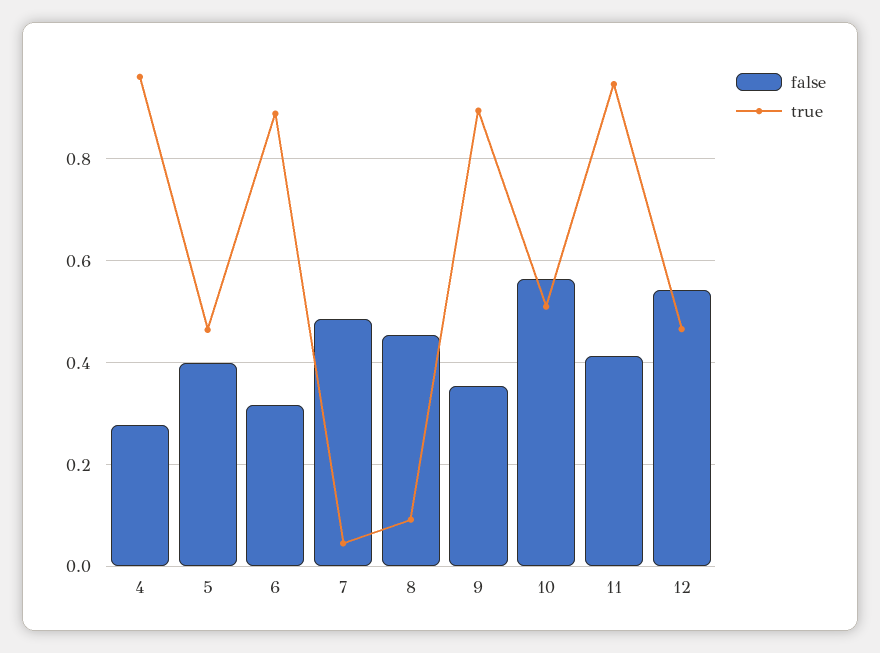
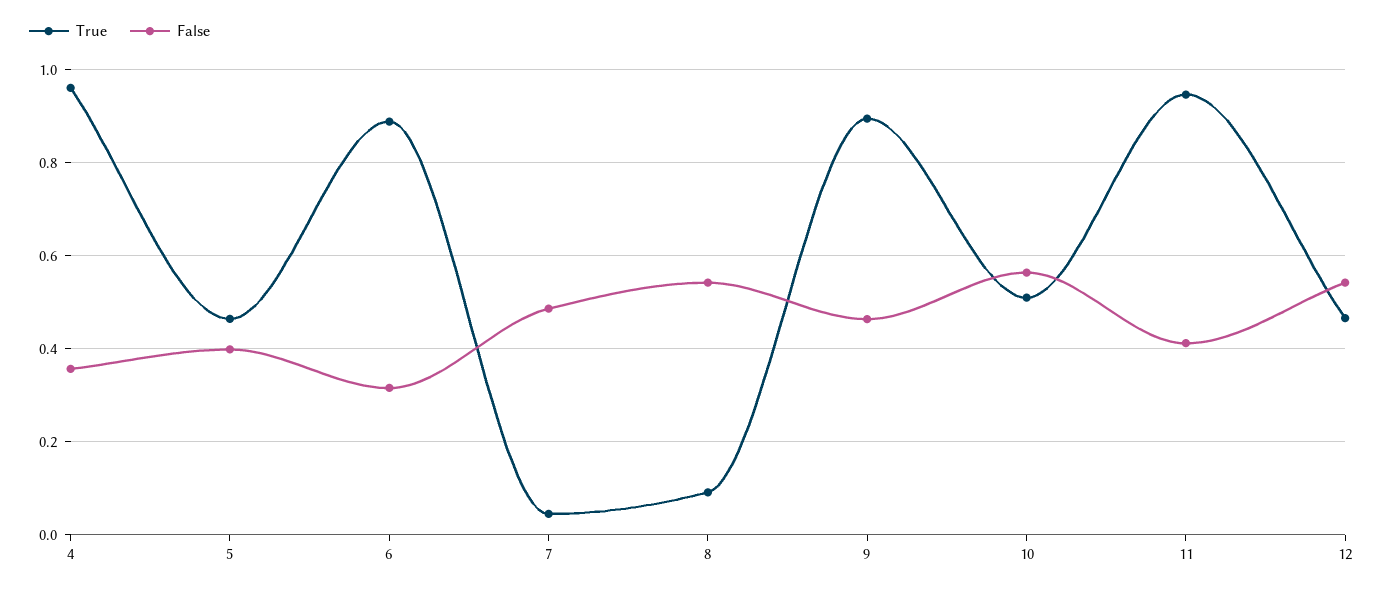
  {
    "false": {
-     "4": 0.28,
+     "4": 0.36,
      "5": 0.4,
      "6": 0.32,
      "7": 0.48,
-     "8": 0.46,
+     "8": 0.54,
-     "9": 0.36,
+     "9": 0.46,
      "10": 0.56,
      "11": 0.42,
      "12": 0.54
    },
    "true": {
      "4": 0.96,
      "5": 0.46,
      "6": 0.88,
      "7": 0.04,
      "8": 0.1,
      "9": 0.9,
      "10": 0.5,
      "11": 0.94,
      "12": 0.46
    }
  }

